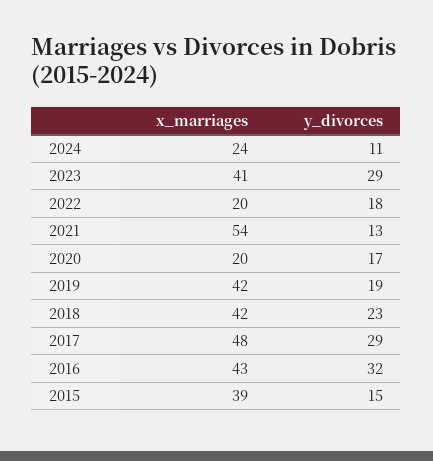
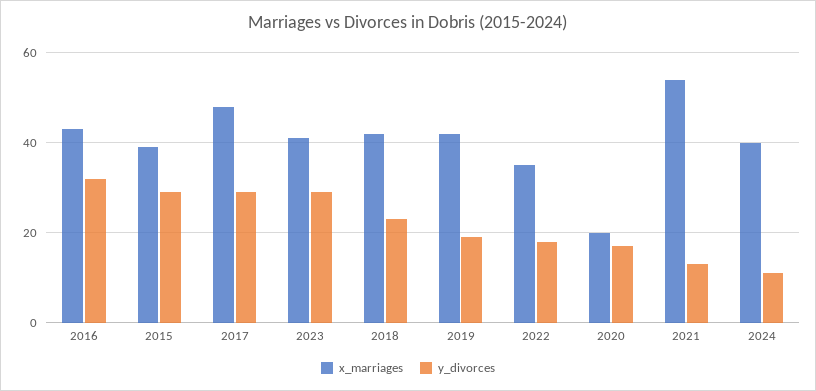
  {
    "x_marriages": {
-     "2024": 24,
+     "2024": 40,
      "2023": 41,
-     "2022": 20,
+     "2022": 35,
      "2021": 54,
      "2020": 20,
      "2019": 42,
      "2018": 42,
      "2017": 48,
      "2016": 43,
      "2015": 39
    },
    "y_divorces": {
      "2024": 11,
      "2023": 29,
      "2022": 18,
      "2021": 13,
      "2020": 17,
      "2019": 19,
      "2018": 23,
      "2017": 29,
      "2016": 32,
-     "2015": 15
+     "2015": 30
    }
  }

